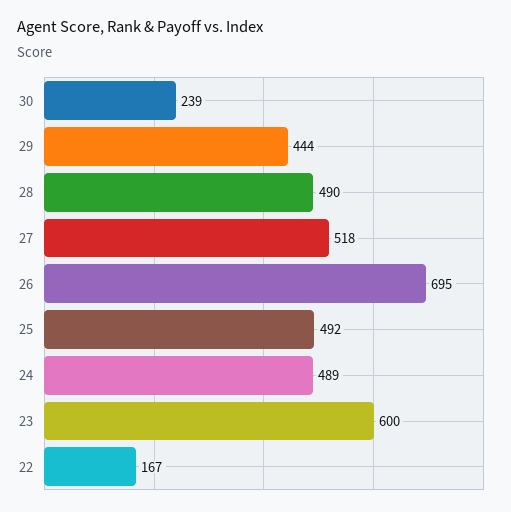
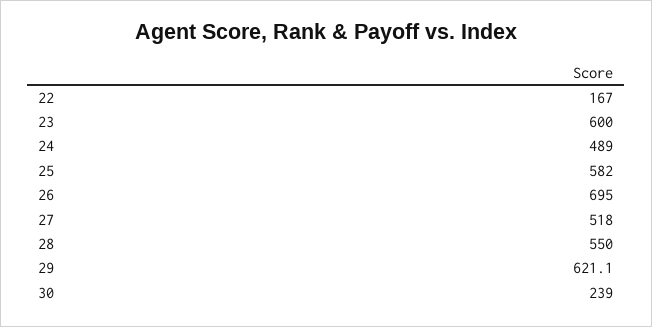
  {
    "30": 239,
-   "29": 444,
+   "29": 621.1,
-   "28": 490,
+   "28": 550,
    "27": 518,
    "26": 695,
-   "25": 492,
+   "25": 582,
    "24": 489,
    "23": 600,
    "22": 167
  }

